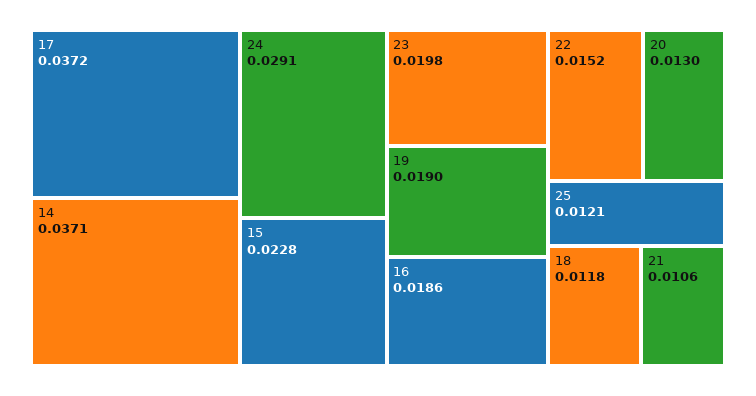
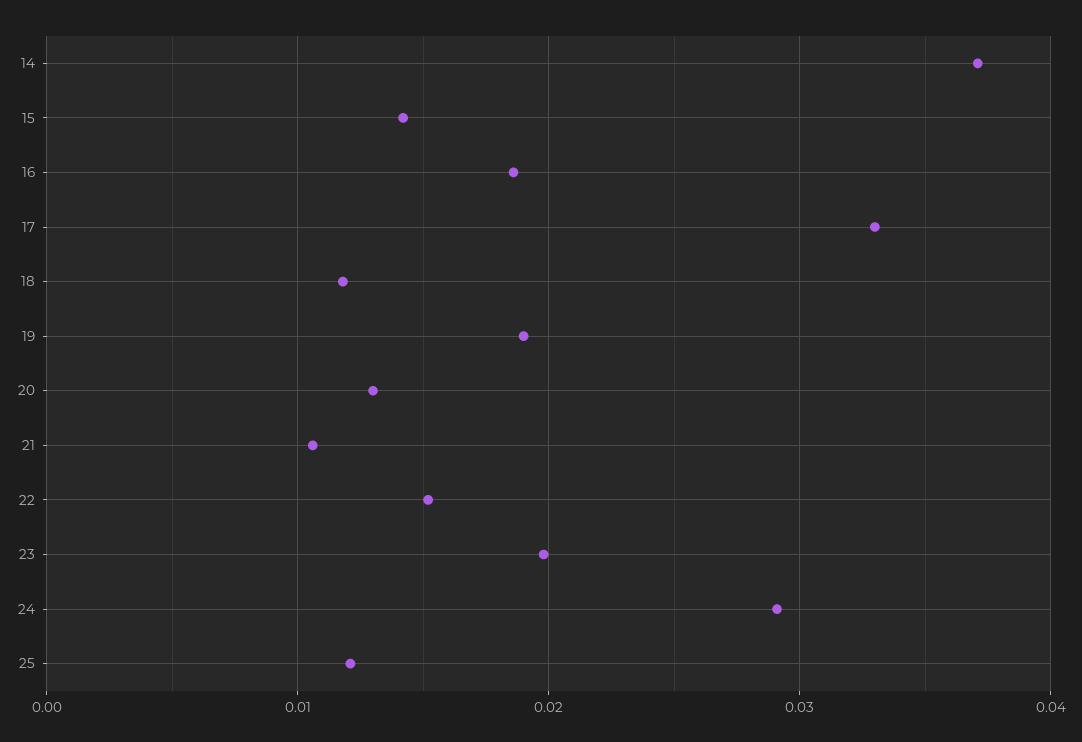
  {
-   "17": 0.0372,
+   "17": 0.033,
    "14": 0.0371,
    "24": 0.0291,
-   "15": 0.0228,
+   "15": 0.014,
    "23": 0.0198,
    "19": 0.019,
    "16": 0.0186,
    "22": 0.0152,
    "20": 0.013,
    "25": 0.0121,
    "18": 0.0118,
    "21": 0.0106
  }

